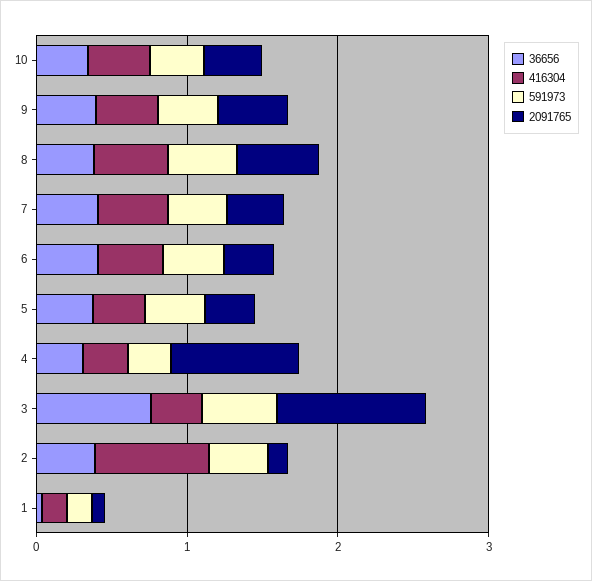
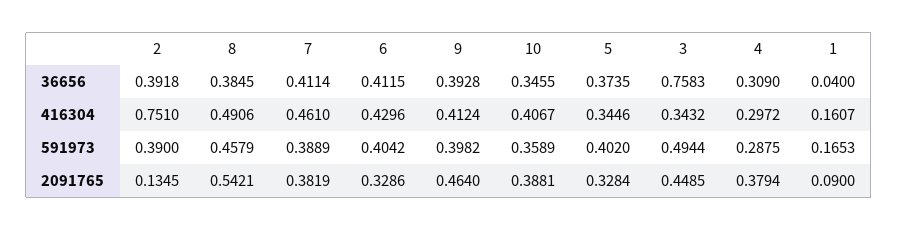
  {
    "36656": {
      "10": 0.3455,
      "9": 0.3928,
      "8": 0.3845,
      "7": 0.4114,
      "6": 0.4115,
      "5": 0.3735,
      "4": 0.309,
      "3": 0.7583,
      "2": 0.3918,
      "1": 0.04
    },
    "416304": {
      "10": 0.4067,
      "9": 0.4124,
      "8": 0.4906,
      "7": 0.461,
      "6": 0.4296,
      "5": 0.3446,
      "4": 0.2972,
      "3": 0.3432,
      "2": 0.751,
      "1": 0.1607
    },
    "591973": {
      "10": 0.3589,
      "9": 0.3982,
      "8": 0.4579,
      "7": 0.3889,
      "6": 0.4042,
      "5": 0.402,
      "4": 0.2875,
      "3": 0.4944,
      "2": 0.39,
      "1": 0.1653
    },
    "2091765": {
      "10": 0.3881,
      "9": 0.464,
      "8": 0.5421,
      "7": 0.3819,
      "6": 0.3286,
      "5": 0.3284,
-     "4": 0.8,
+     "4": 0.3794,
-     "3": 1,
+     "3": 0.4485,
      "2": 0.1345,
      "1": 0.09
    }
  }

